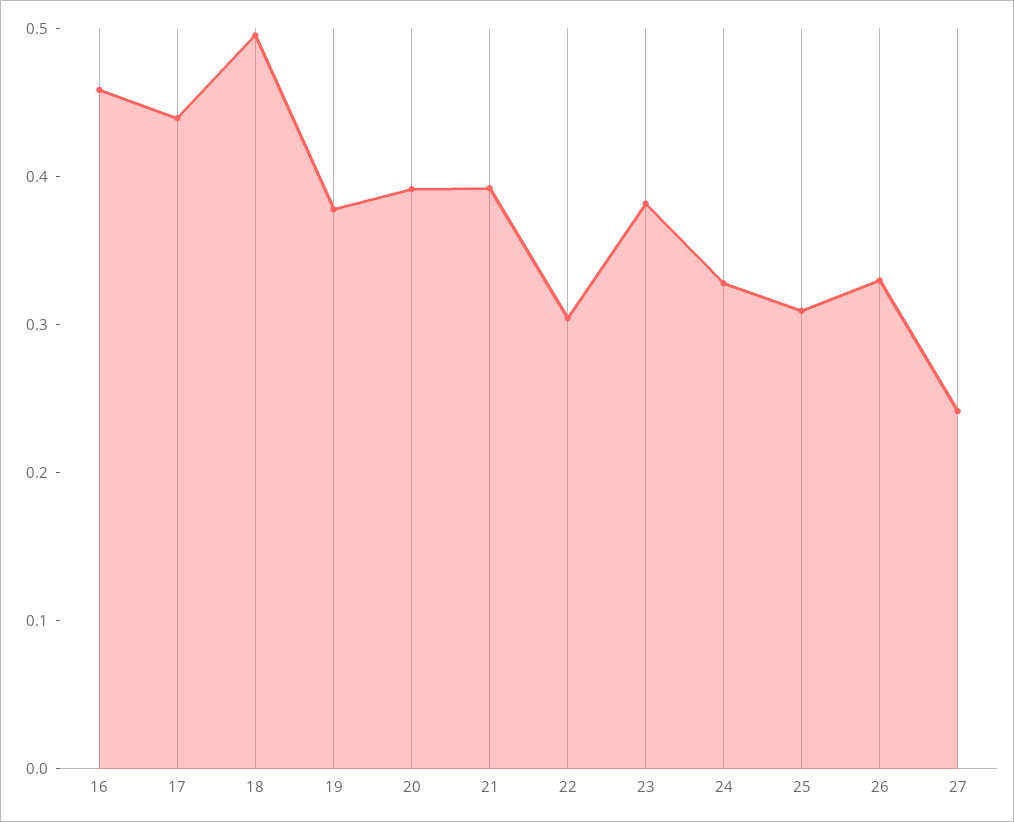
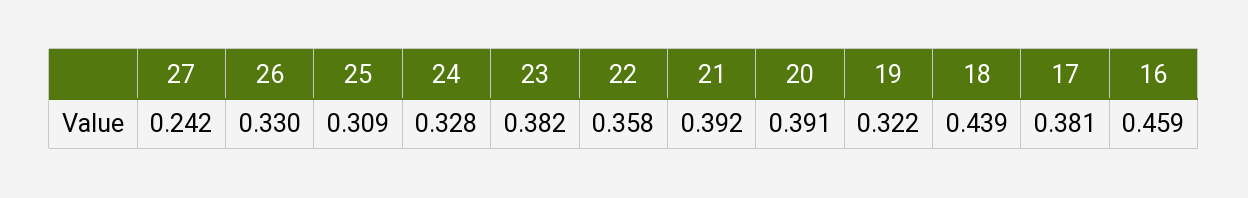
  {
    "16": 0.459,
-   "17": 0.44,
+   "17": 0.381,
-   "18": 0.5,
+   "18": 0.439,
-   "19": 0.38,
+   "19": 0.322,
    "20": 0.391,
    "21": 0.392,
-   "22": 0.3,
+   "22": 0.358,
    "23": 0.382,
    "24": 0.328,
    "25": 0.309,
    "26": 0.33,
    "27": 0.242
  }

